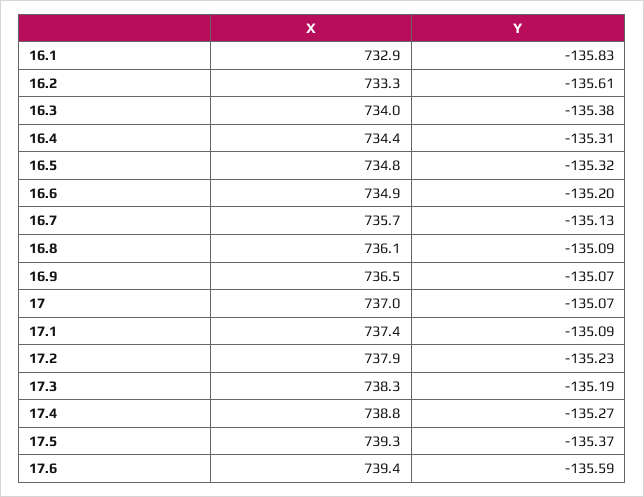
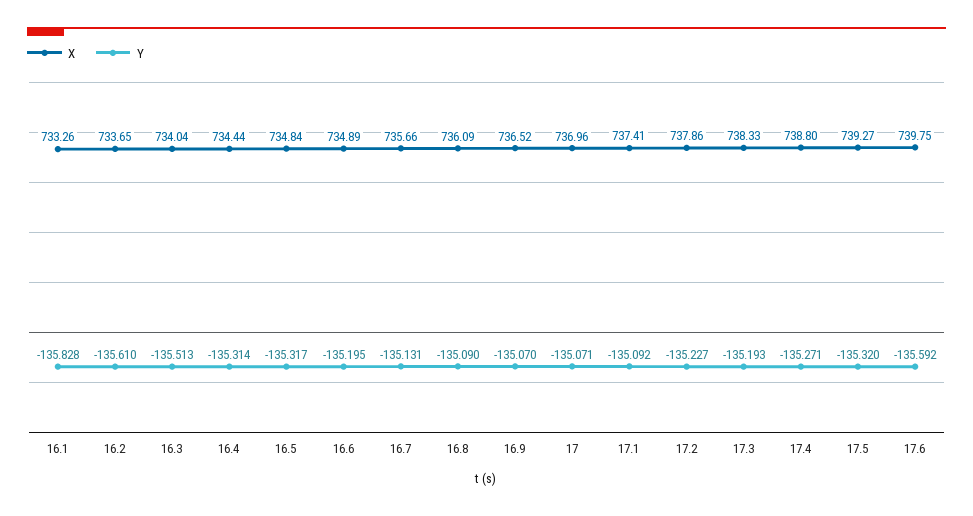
  {
    "X": {
-     "16.1": 732.9,
+     "16.1": 733.26,
-     "16.2": 733.3,
+     "16.2": 733.65,
      "16.3": 734.04,
      "16.4": 734.44,
      "16.5": 734.84,
      "16.6": 734.89,
      "16.7": 735.66,
      "16.8": 736.09,
      "16.9": 736.52,
      "17": 736.96,
      "17.1": 737.41,
      "17.2": 737.86,
      "17.3": 738.33,
      "17.4": 738.8,
      "17.5": 739.27,
-     "17.6": 739.4
+     "17.6": 739.75
    },
    "Y": {
      "16.1": -135.828,
      "16.2": -135.61,
-     "16.3": -135.38,
+     "16.3": -135.513,
      "16.4": -135.314,
      "16.5": -135.317,
      "16.6": -135.195,
      "16.7": -135.131,
      "16.8": -135.09,
      "16.9": -135.07,
      "17": -135.071,
      "17.1": -135.092,
      "17.2": -135.227,
      "17.3": -135.193,
      "17.4": -135.271,
-     "17.5": -135.37,
+     "17.5": -135.32,
      "17.6": -135.592
    }
  }

